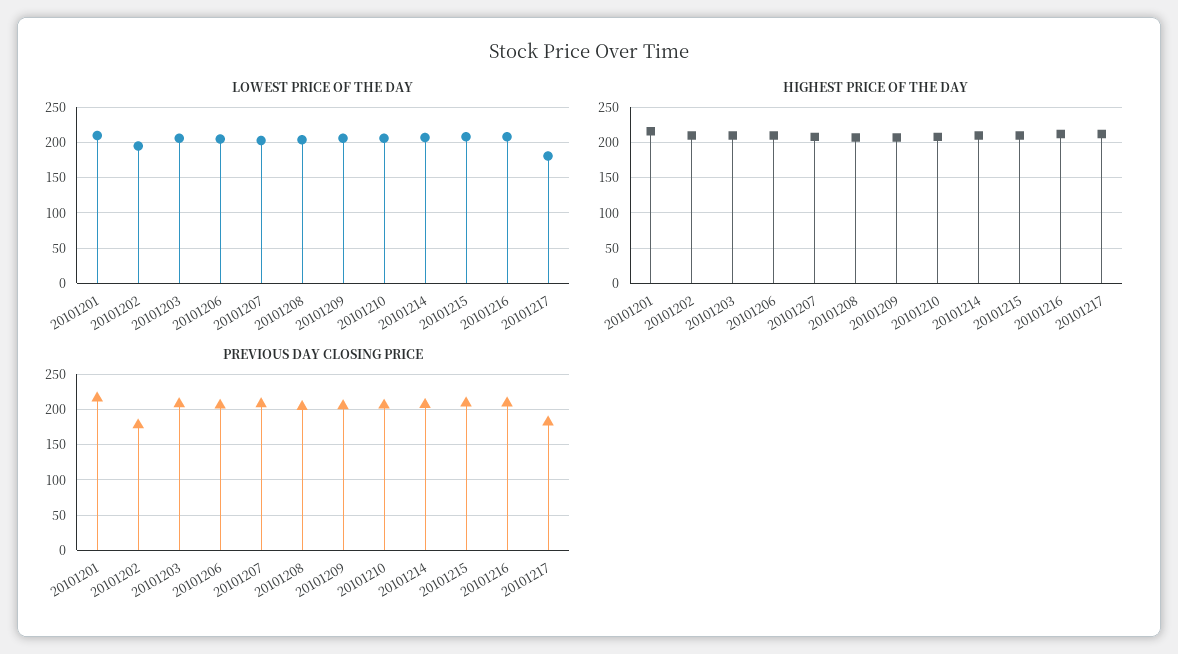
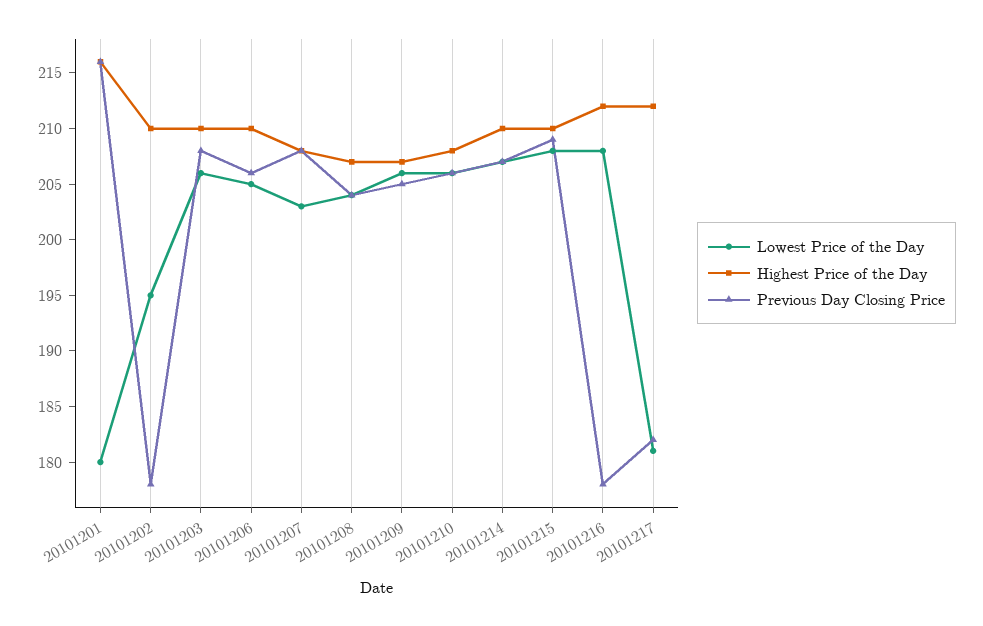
  {
    "LOWEST PRICE OF THE DAY": {
-     "20101201": 210,
+     "20101201": 180,
      "20101202": 195,
      "20101203": 206,
      "20101206": 205,
      "20101207": 203,
      "20101208": 204,
      "20101209": 206,
      "20101210": 206,
      "20101214": 207,
      "20101215": 208,
      "20101216": 208,
      "20101217": 181
    },
    "HIGHEST PRICE OF THE DAY": {
      "20101201": 216,
      "20101202": 210,
      "20101203": 210,
      "20101206": 210,
      "20101207": 208,
      "20101208": 207,
      "20101209": 207,
      "20101210": 208,
      "20101214": 210,
      "20101215": 210,
      "20101216": 212,
      "20101217": 212
    },
    "PREVIOUS DAY CLOSING PRICE": {
      "20101201": 216,
      "20101202": 178,
      "20101203": 208,
      "20101206": 206,
      "20101207": 208,
      "20101208": 204,
      "20101209": 205,
      "20101210": 206,
      "20101214": 207,
      "20101215": 209,
-     "20101216": 210,
+     "20101216": 178,
      "20101217": 182
    }
  }

